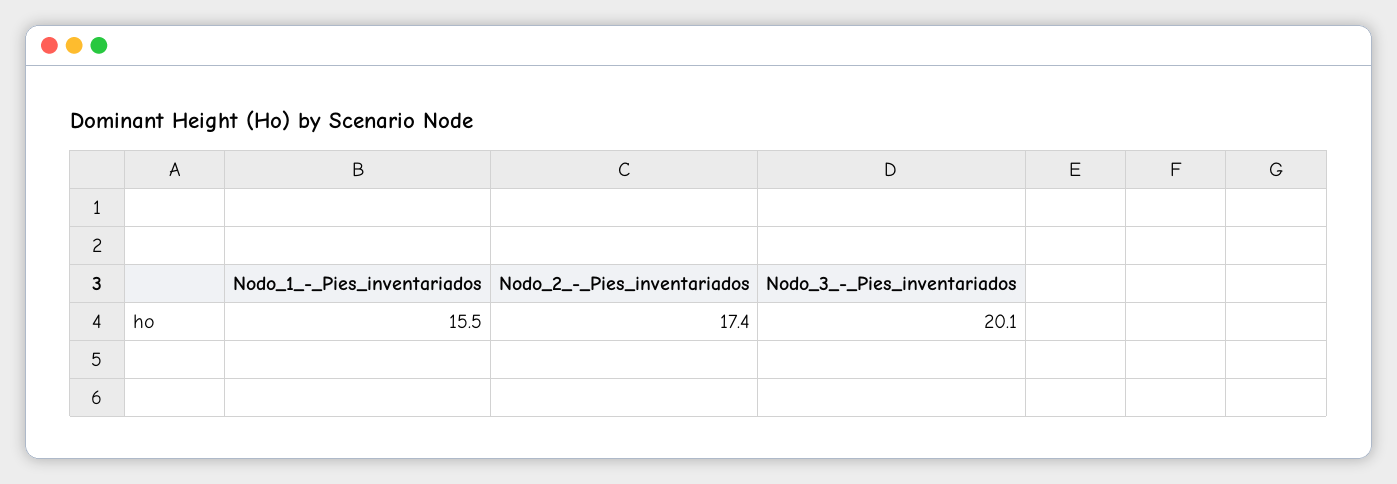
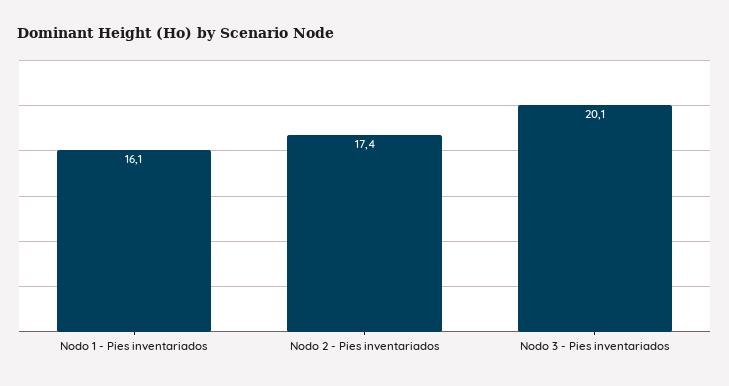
  {
-   "Nodo_1_-_Pies_inventariados": 15.5,
+   "Nodo_1_-_Pies_inventariados": 16.1,
    "Nodo_2_-_Pies_inventariados": 17.4,
    "Nodo_3_-_Pies_inventariados": 20.1
  }

